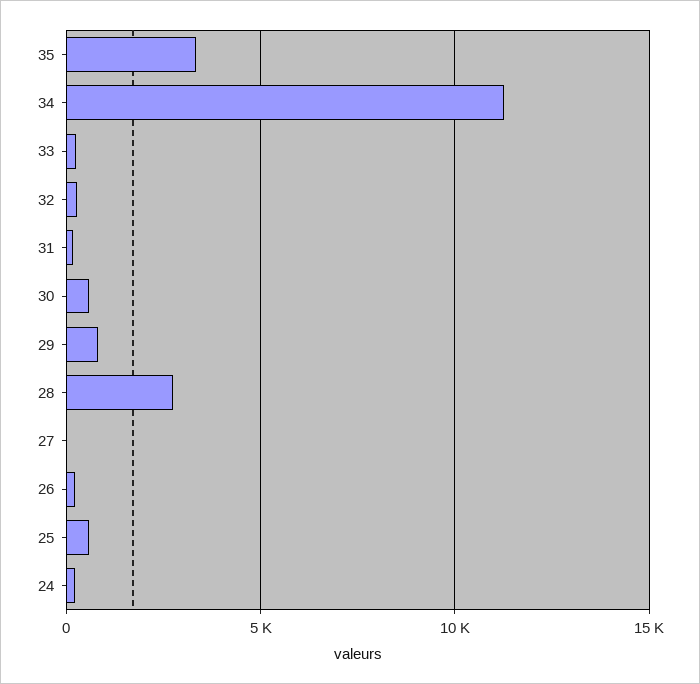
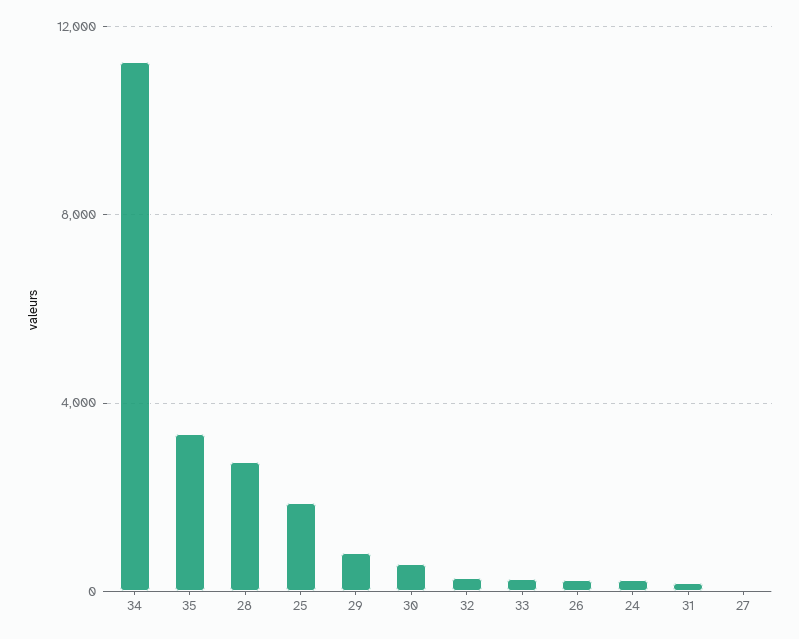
  {
    "35": 3500,
    "34": 11500,
    "33": 500,
    "32": 500,
    "31": 0,
    "30": 500,
    "29": 1000,
    "28": 3000,
    "27": 0,
    "26": 0,
-   "25": 500,
+   "25": 2000,
    "24": 0
  }

